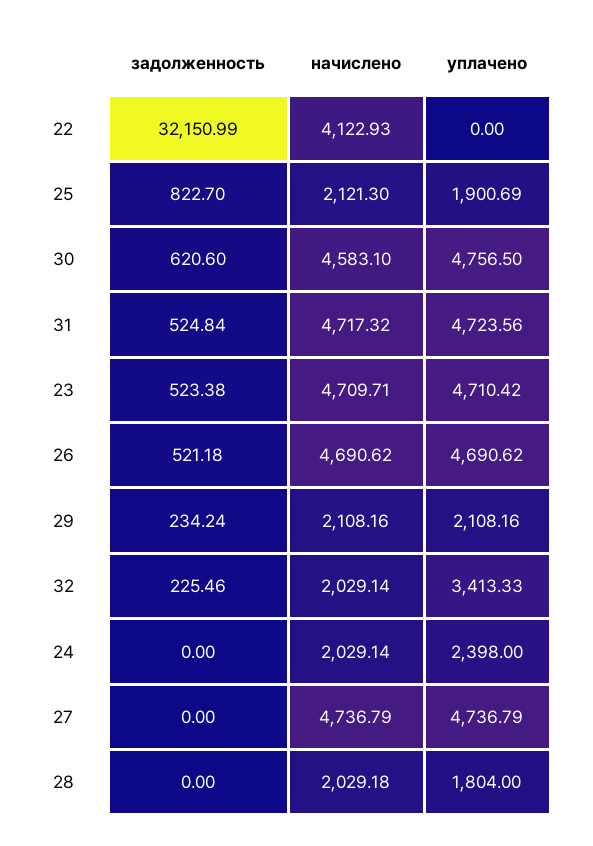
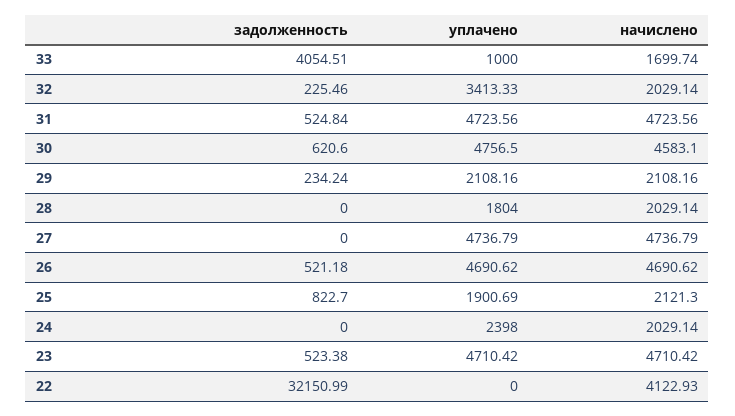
  {
    "задолженность": {
      "22": 32150.99,
      "25": 822.7,
      "30": 620.6,
      "31": 524.84,
      "23": 523.38,
      "26": 521.18,
      "29": 234.24,
      "32": 225.46,
      "24": 0,
      "27": 0,
-     "28": 0
+     "28": 0,
+     "33": 4054.51
    },
    "начислено": {
      "22": 4122.93,
      "25": 2121.3,
      "30": 4583.1,
-     "31": 4717.32,
+     "31": 4723.56,
-     "23": 4709.71,
+     "23": 4710.42,
      "26": 4690.62,
      "29": 2108.16,
      "32": 2029.14,
      "24": 2029.14,
      "27": 4736.79,
-     "28": 2029.18
+     "28": 2029.14,
+     "33": 1699.74
    },
    "уплачено": {
      "22": 0,
      "25": 1900.69,
      "30": 4756.5,
      "31": 4723.56,
      "23": 4710.42,
      "26": 4690.62,
      "29": 2108.16,
      "32": 3413.33,
      "24": 2398,
      "27": 4736.79,
-     "28": 1804
+     "28": 1804,
+     "33": 1000
    }
  }

